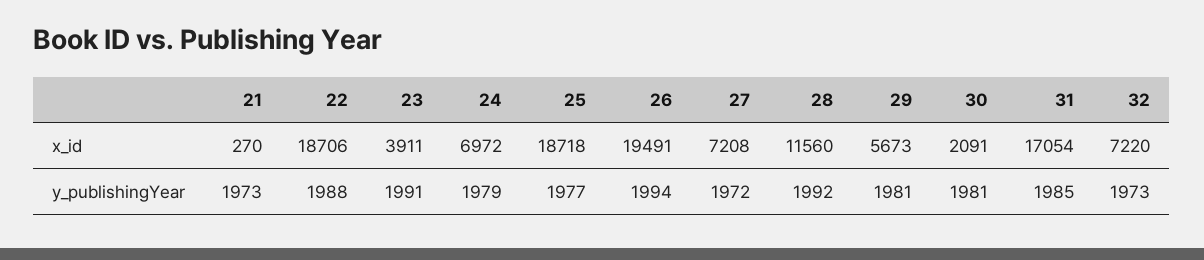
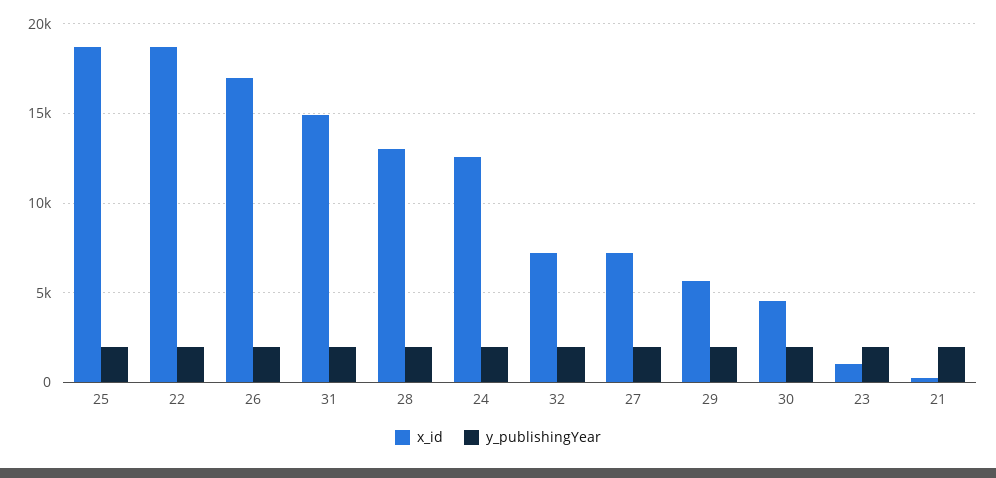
  {
    "x_id": {
      "21": 270,
      "22": 18706,
-     "23": 3911,
+     "23": 1000,
-     "24": 6972,
+     "24": 12500,
      "25": 18718,
-     "26": 19491,
+     "26": 17000,
      "27": 7208,
-     "28": 11560,
+     "28": 13000,
      "29": 5673,
-     "30": 2091,
+     "30": 4500,
-     "31": 17054,
+     "31": 15000,
      "32": 7220
    },
    "y_publishingYear": {
      "21": 1973,
      "22": 1988,
      "23": 1991,
      "24": 1979,
      "25": 1977,
      "26": 1994,
      "27": 1972,
      "28": 1992,
      "29": 1981,
      "30": 1981,
      "31": 1985,
      "32": 1973
    }
  }

